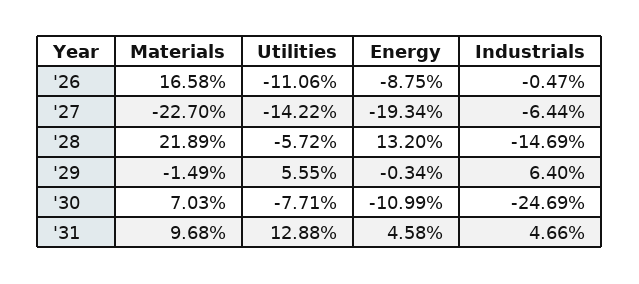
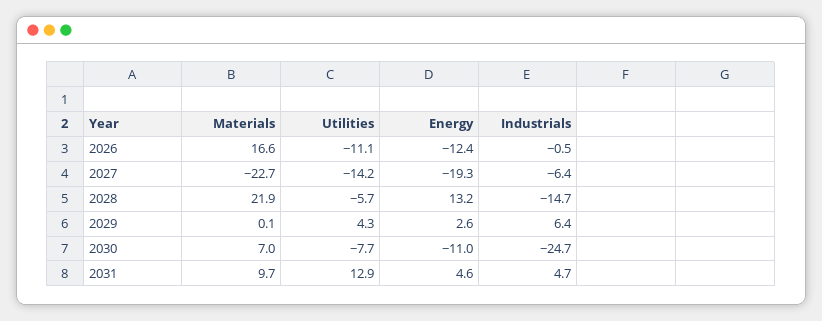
  {
    "Materials": {
      "'26": 16.58,
      "'27": -22.7,
      "'28": 21.89,
-     "'29": -1.49,
+     "'29": 0.1,
      "'30": 7.03,
      "'31": 9.68
    },
    "Utilities": {
      "'26": -11.06,
      "'27": -14.22,
      "'28": -5.72,
-     "'29": 5.55,
+     "'29": 4.3,
      "'30": -7.71,
      "'31": 12.88
    },
    "Energy": {
-     "'26": -8.75,
+     "'26": -12.4,
      "'27": -19.34,
      "'28": 13.2,
-     "'29": -0.34,
+     "'29": 2.6,
      "'30": -10.99,
      "'31": 4.58
    },
    "Industrials": {
      "'26": -0.47,
      "'27": -6.44,
      "'28": -14.69,
      "'29": 6.4,
      "'30": -24.69,
      "'31": 4.66
    }
  }

